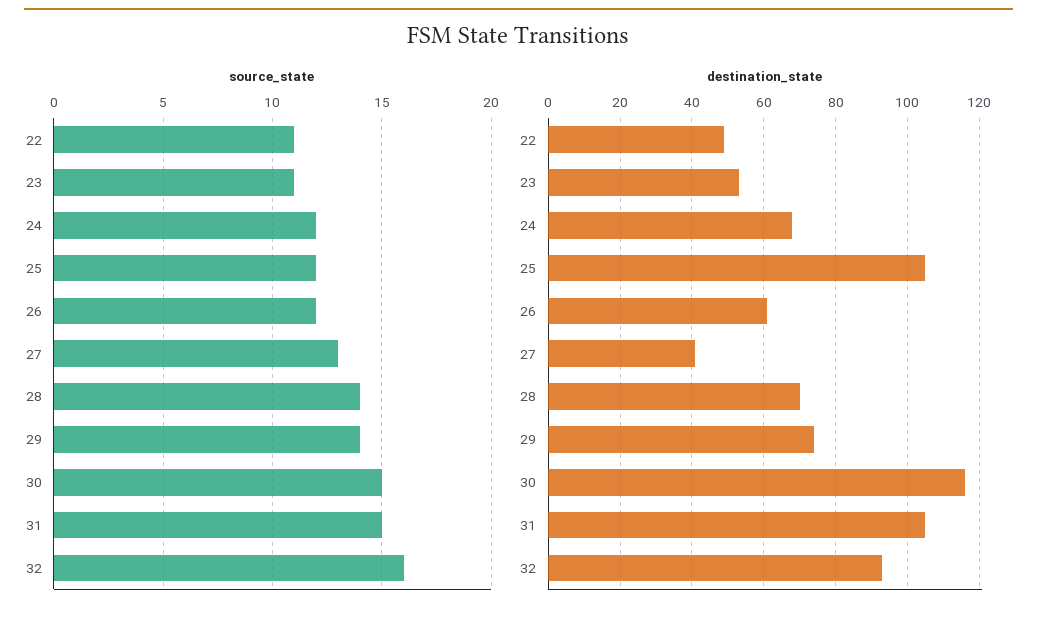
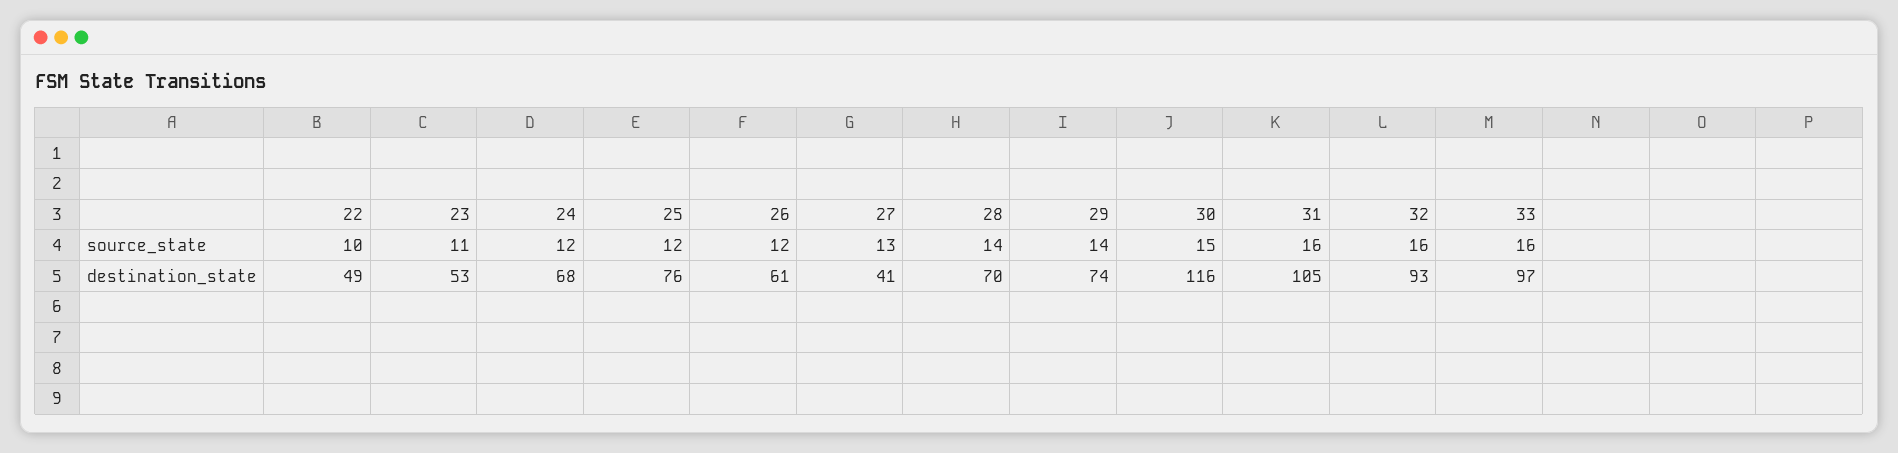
  {
    "source_state": {
-     "22": 11,
+     "22": 10,
      "23": 11,
      "24": 12,
      "25": 12,
      "26": 12,
      "27": 13,
      "28": 14,
      "29": 14,
      "30": 15,
-     "31": 15,
+     "31": 16,
-     "32": 16
+     "32": 16,
+     "33": 16
    },
    "destination_state": {
      "22": 49,
      "23": 53,
      "24": 68,
-     "25": 105,
+     "25": 76,
      "26": 61,
      "27": 41,
      "28": 70,
      "29": 74,
      "30": 116,
      "31": 105,
-     "32": 93
+     "32": 93,
+     "33": 97
    }
  }

